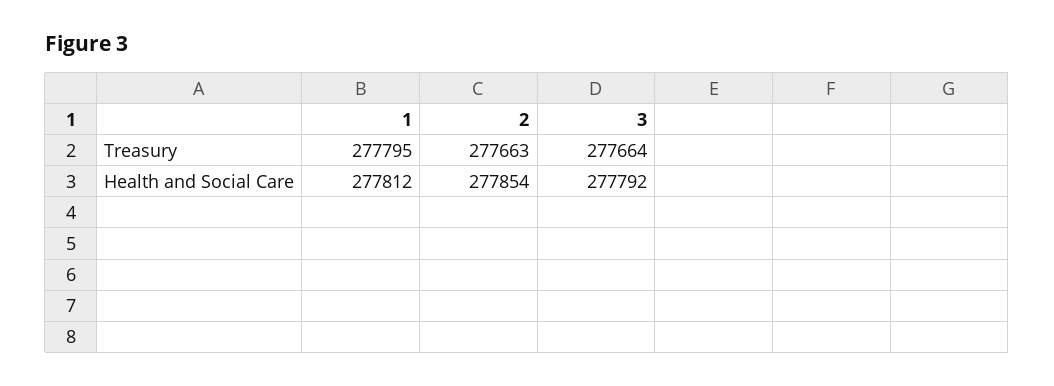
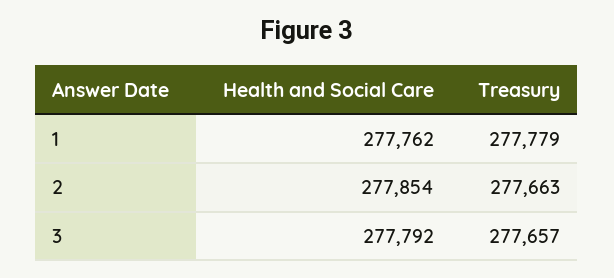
  {
    "1": {
-     "Treasury": 277795,
+     "Treasury": 277779,
-     "Health and Social Care": 277812
+     "Health and Social Care": 277762
    },
    "2": {
      "Treasury": 277663,
      "Health and Social Care": 277854
    },
    "3": {
-     "Treasury": 277664,
+     "Treasury": 277657,
      "Health and Social Care": 277792
    }
  }

